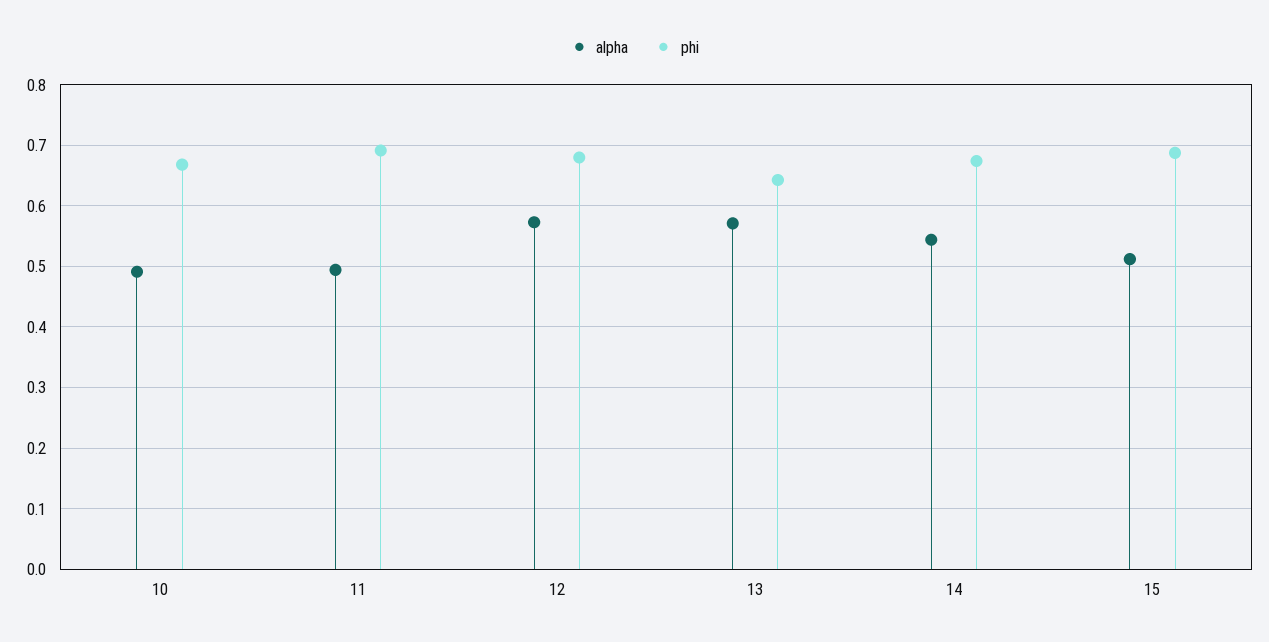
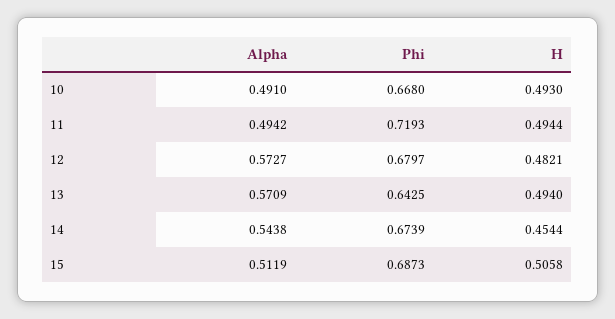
  {
    "alpha": {
      "10": 0.491,
      "11": 0.4942,
      "12": 0.5727,
      "13": 0.5709,
      "14": 0.5438,
      "15": 0.5119
    },
    "phi": {
      "10": 0.668,
-     "11": 0.69,
+     "11": 0.7193,
      "12": 0.6797,
      "13": 0.6425,
      "14": 0.6739,
      "15": 0.6873
-   }
+   },
+   "H": {
+     "10": 0.493,
+     "11": 0.4944,
+     "12": 0.4821,
+     "13": 0.494,
+     "14": 0.4544,
+     "15": 0.5058
+   }
  }

